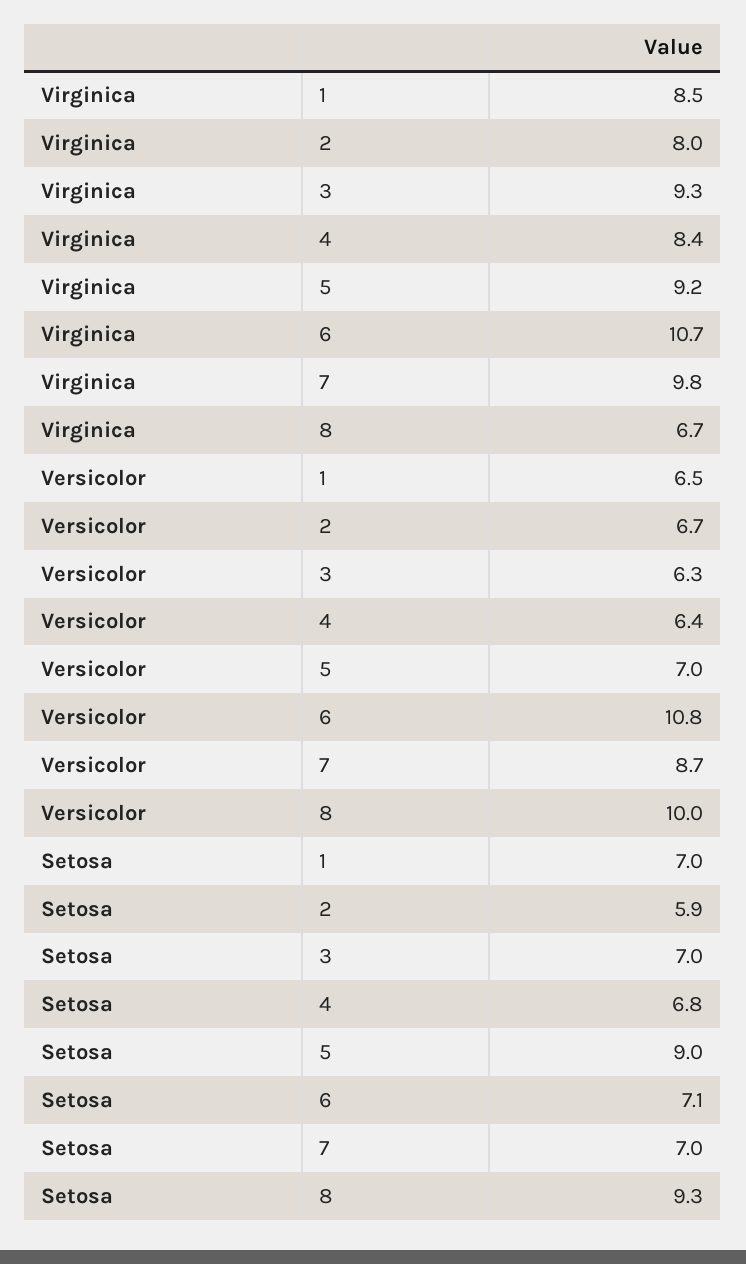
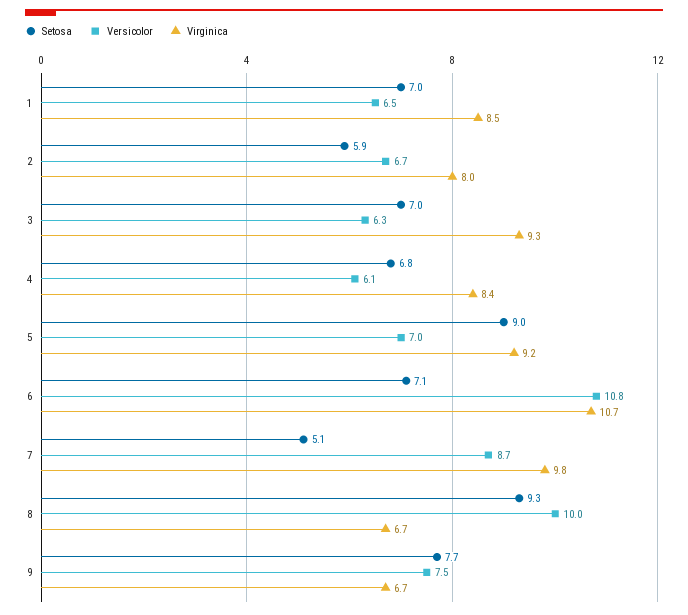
  {
    "Virginica": {
      "1": 8.5,
      "2": 8,
      "3": 9.3,
      "4": 8.4,
      "5": 9.2,
      "6": 10.7,
      "7": 9.8,
-     "8": 6.7
+     "8": 6.7,
+     "9": 6.7
    },
    "Versicolor": {
      "1": 6.5,
      "2": 6.7,
      "3": 6.3,
-     "4": 6.4,
+     "4": 6.1,
      "5": 7,
      "6": 10.8,
      "7": 8.7,
-     "8": 10
+     "8": 10,
+     "9": 7.5
    },
    "Setosa": {
      "1": 7,
      "2": 5.9,
      "3": 7,
      "4": 6.8,
      "5": 9,
      "6": 7.1,
-     "7": 7,
+     "7": 5.1,
-     "8": 9.3
+     "8": 9.3,
+     "9": 7.7
    }
  }

